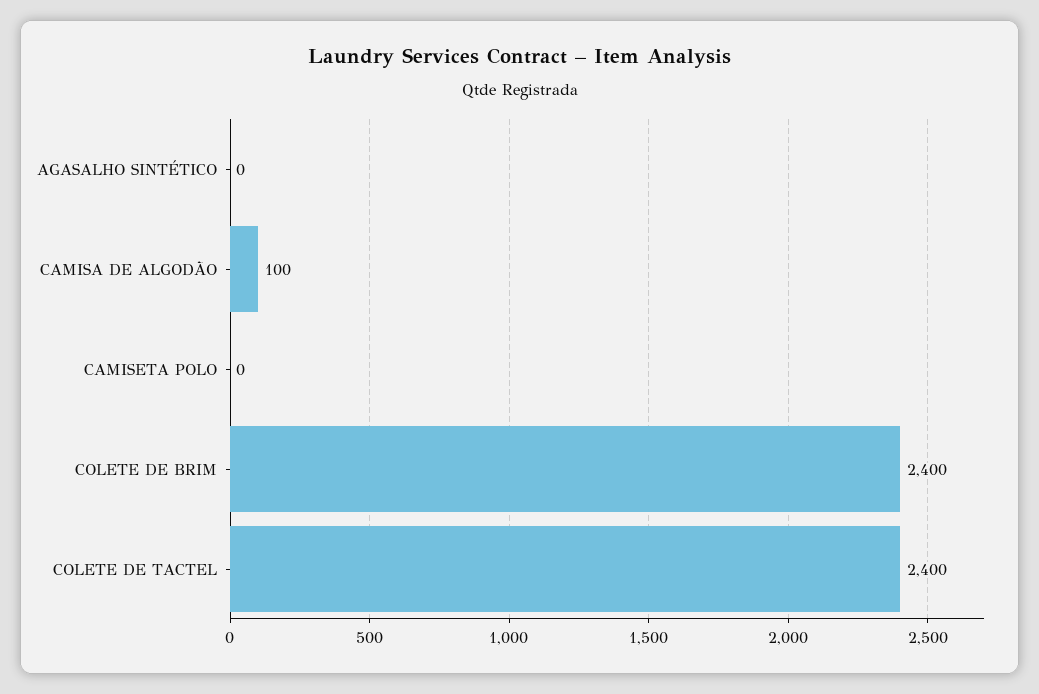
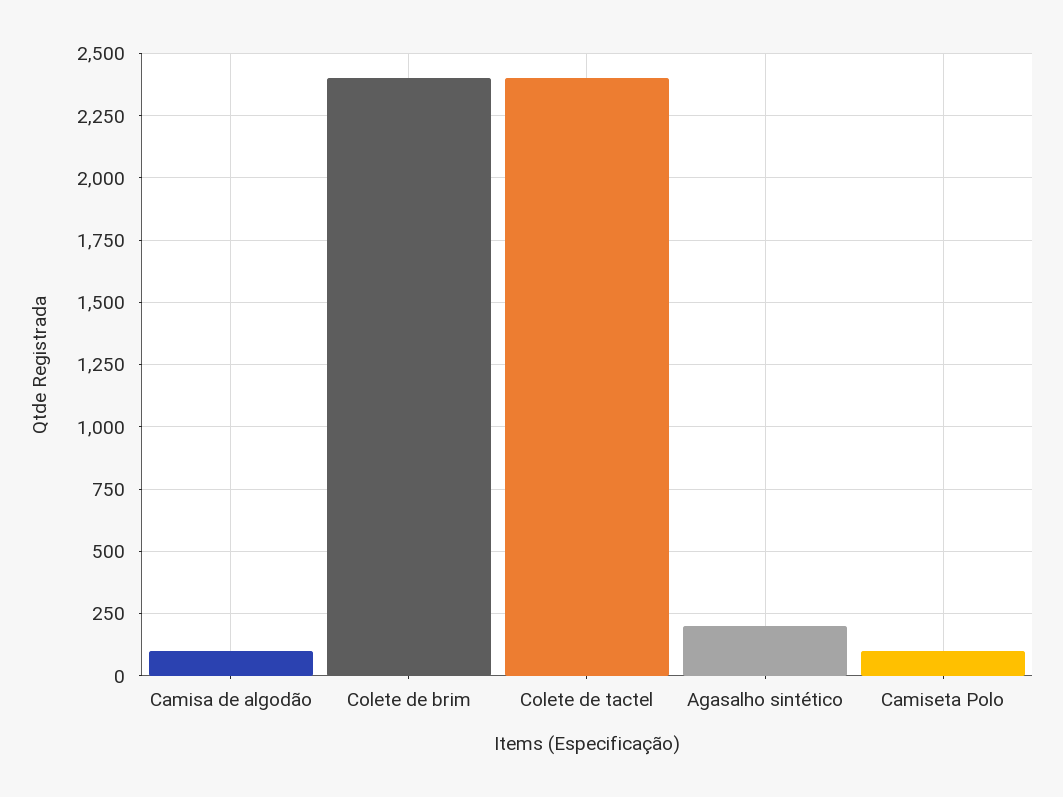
  {
-   "AGASALHO SINTÉTICO": 0,
+   "AGASALHO SINTÉTICO": 200,
    "CAMISA DE ALGODÃO": 100,
-   "CAMISETA POLO": 0,
+   "CAMISETA POLO": 100,
    "COLETE DE BRIM": 2400,
    "COLETE DE TACTEL": 2400
  }

